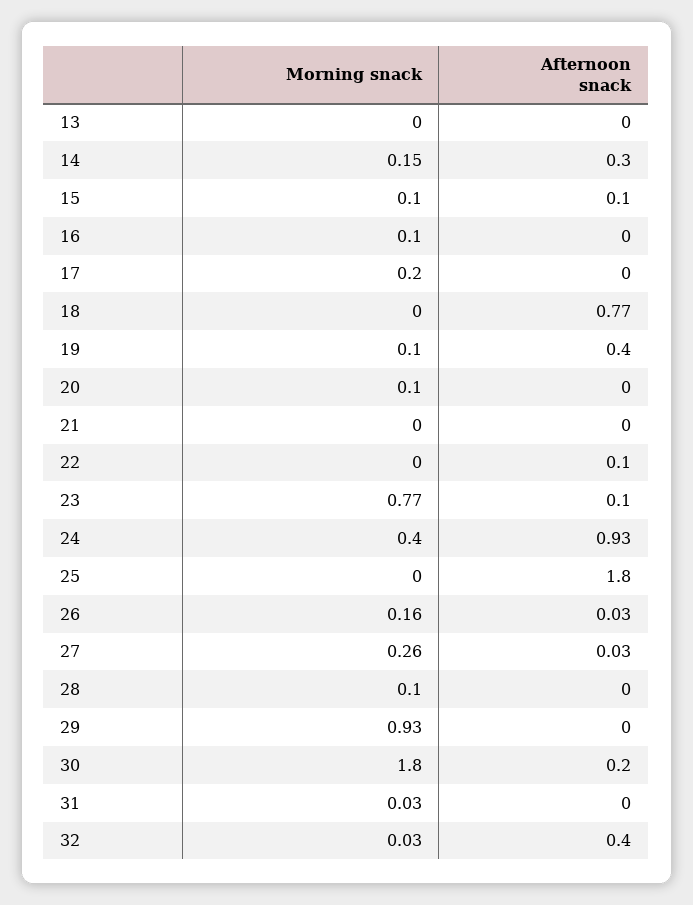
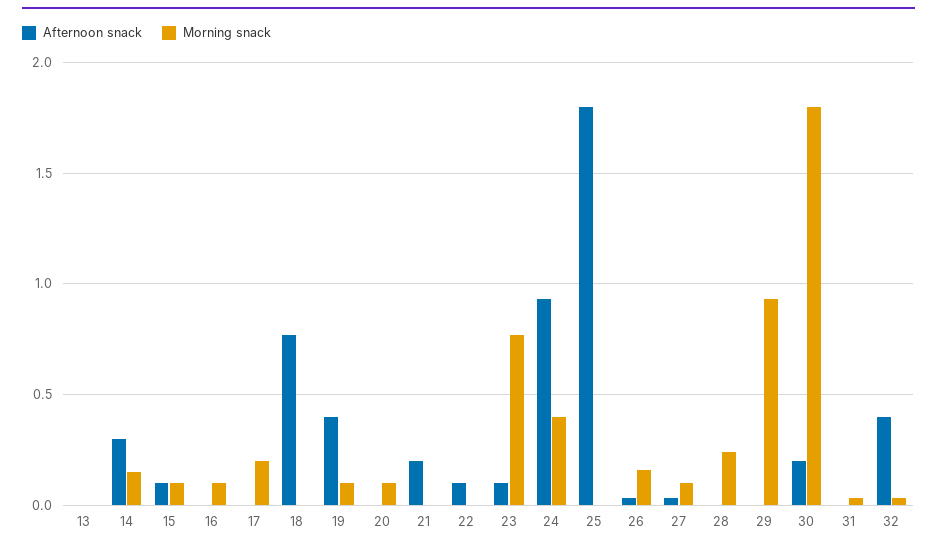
  {
    "Morning snack": {
      "13": 0,
      "14": 0.15,
      "15": 0.1,
      "16": 0.1,
      "17": 0.2,
      "18": 0,
      "19": 0.1,
      "20": 0.1,
      "21": 0,
      "22": 0,
      "23": 0.77,
      "24": 0.4,
      "25": 0,
      "26": 0.16,
-     "27": 0.26,
+     "27": 0.1,
-     "28": 0.1,
+     "28": 0.25,
      "29": 0.93,
      "30": 1.8,
      "31": 0.03,
      "32": 0.03
    },
    "Afternoon snack": {
      "13": 0,
      "14": 0.3,
      "15": 0.1,
      "16": 0,
      "17": 0,
      "18": 0.77,
      "19": 0.4,
      "20": 0,
-     "21": 0,
+     "21": 0.2,
      "22": 0.1,
      "23": 0.1,
      "24": 0.93,
      "25": 1.8,
      "26": 0.03,
      "27": 0.03,
      "28": 0,
      "29": 0,
      "30": 0.2,
      "31": 0,
      "32": 0.4
    }
  }

